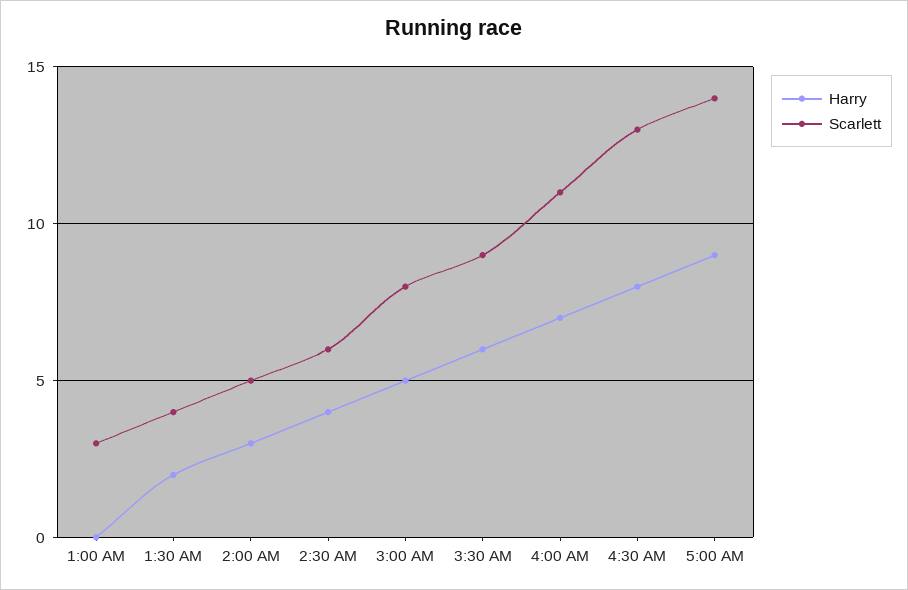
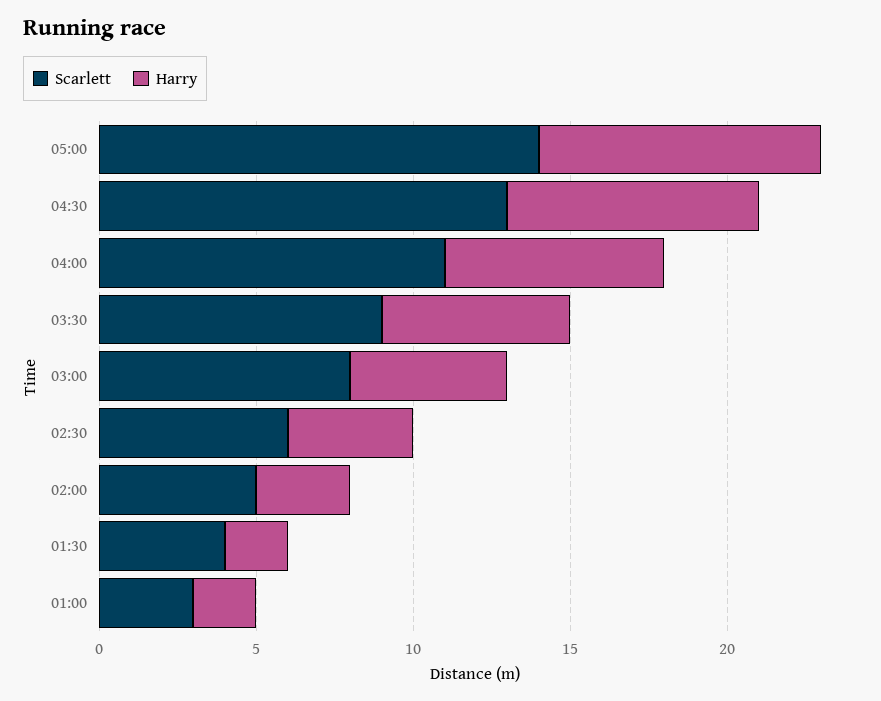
  {
    "Harry": {
-     "1:00 AM": 0,
+     "1:00 AM": 2,
      "1:30 AM": 2,
      "2:00 AM": 3,
      "2:30 AM": 4,
      "3:00 AM": 5,
      "3:30 AM": 6,
      "4:00 AM": 7,
      "4:30 AM": 8,
      "5:00 AM": 9
    },
    "Scarlett": {
      "1:00 AM": 3,
      "1:30 AM": 4,
      "2:00 AM": 5,
      "2:30 AM": 6,
      "3:00 AM": 8,
      "3:30 AM": 9,
      "4:00 AM": 11,
      "4:30 AM": 13,
      "5:00 AM": 14
    }
  }

